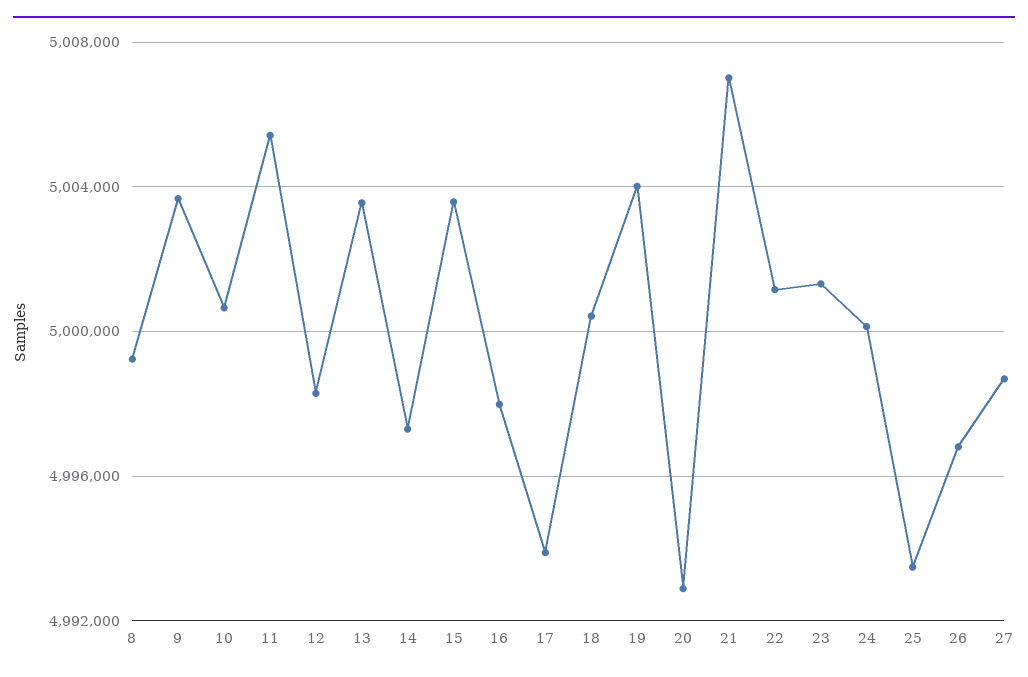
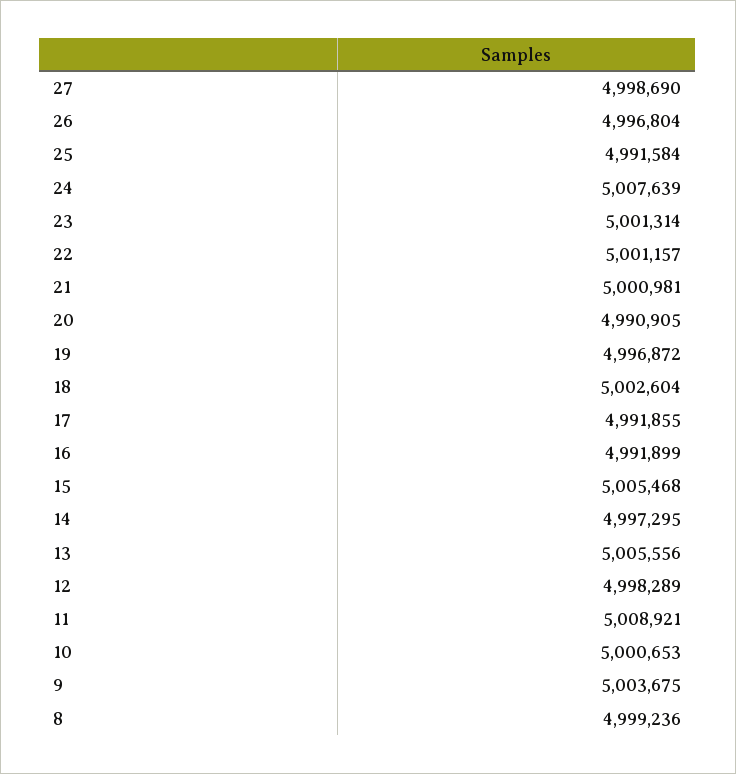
  {
    "8": 4999236,
    "9": 5003675,
    "10": 5000653,
-   "11": 5005500,
+   "11": 5008921,
    "12": 4998289,
-   "13": 5003500,
+   "13": 5005556,
    "14": 4997295,
-   "15": 5003500,
+   "15": 5005468,
-   "16": 4998000,
+   "16": 4991899,
-   "17": 4994000,
+   "17": 4991855,
-   "18": 5000500,
+   "18": 5002604,
-   "19": 5004000,
+   "19": 4996872,
-   "20": 4993000,
+   "20": 4990905,
-   "21": 5007000,
+   "21": 5000981,
    "22": 5001157,
    "23": 5001314,
-   "24": 5000000,
+   "24": 5007639,
-   "25": 4993500,
+   "25": 4991584,
    "26": 4996804,
    "27": 4998690
  }

